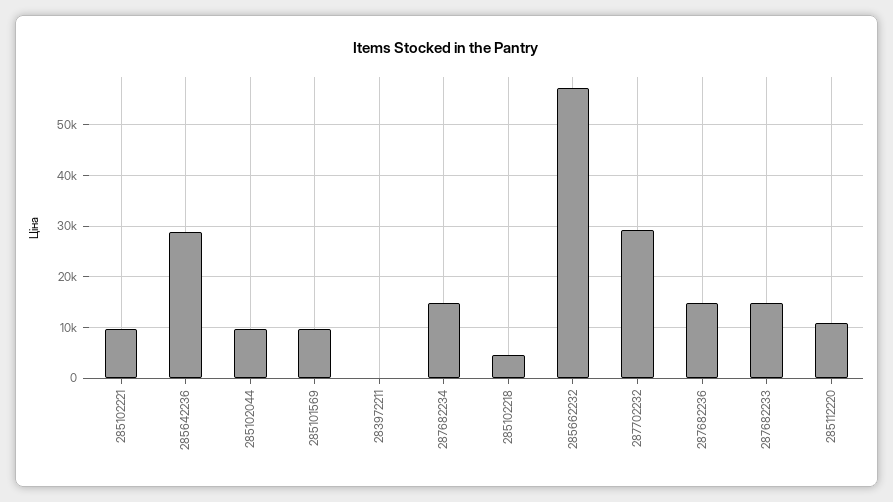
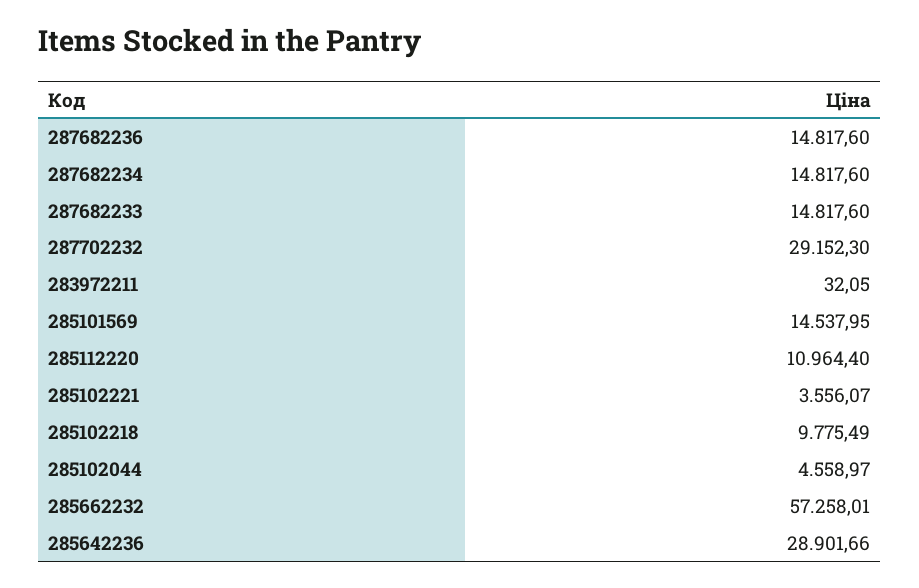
  {
-   "285102221": 10000,
+   "285102221": 3556.07,
    "285642236": 28901.66,
-   "285102044": 10000,
+   "285102044": 4558.97,
-   "285101569": 10000,
+   "285101569": 14537.95,
    "283972211": 32.05,
    "287682234": 14817.6,
-   "285102218": 4000,
+   "285102218": 9775.49,
    "285662232": 57258.01,
    "287702232": 29152.3,
    "287682236": 14817.6,
    "287682233": 14817.6,
    "285112220": 10964.4
  }

